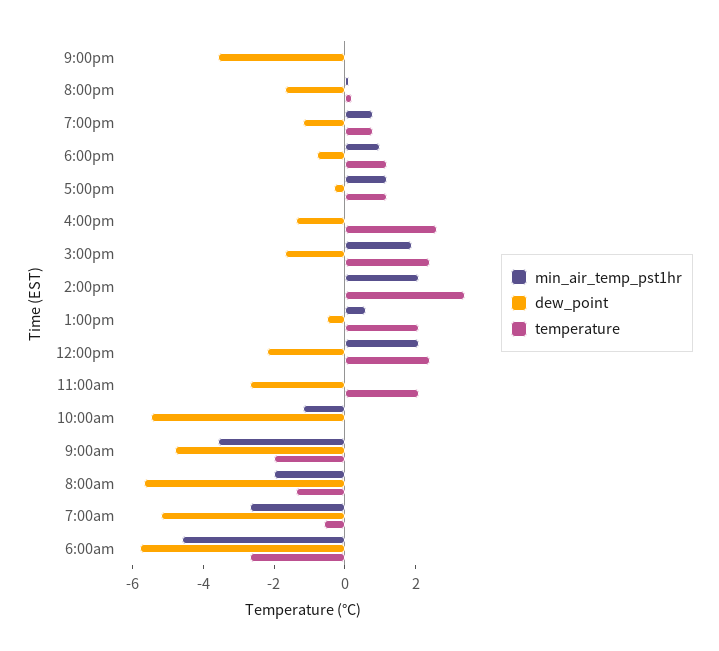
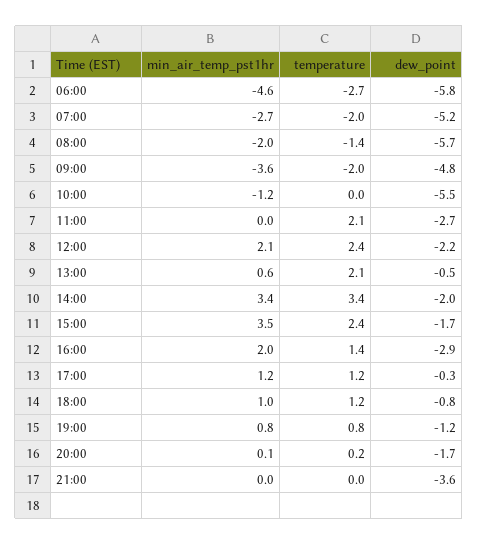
  {
    "min_air_temp_pst1hr": {
      "9:00pm": 0,
      "8:00pm": 0.1,
      "7:00pm": 0.8,
      "6:00pm": 1,
      "5:00pm": 1.2,
-     "4:00pm": 0,
+     "4:00pm": 2,
-     "3:00pm": 2,
+     "3:00pm": 3.5,
-     "2:00pm": 2,
+     "2:00pm": 3.4,
      "1:00pm": 0.6,
      "12:00pm": 2.1,
      "11:00am": 0,
      "10:00am": -1.2,
      "9:00am": -3.6,
      "8:00am": -2,
      "7:00am": -2.7,
      "6:00am": -4.6
    },
    "dew_point": {
      "9:00pm": -3.6,
      "8:00pm": -1.7,
      "7:00pm": -1.2,
      "6:00pm": -0.8,
      "5:00pm": -0.3,
-     "4:00pm": -1.5,
+     "4:00pm": -2.9,
      "3:00pm": -1.7,
-     "2:00pm": 0,
+     "2:00pm": -2,
      "1:00pm": -0.5,
      "12:00pm": -2.2,
      "11:00am": -2.7,
      "10:00am": -5.5,
      "9:00am": -4.8,
      "8:00am": -5.7,
      "7:00am": -5.2,
      "6:00am": -5.8
    },
    "temperature": {
      "9:00pm": 0,
      "8:00pm": 0.2,
      "7:00pm": 0.8,
      "6:00pm": 1.2,
      "5:00pm": 1.2,
-     "4:00pm": 2.5,
+     "4:00pm": 1.4,
      "3:00pm": 2.4,
      "2:00pm": 3.4,
      "1:00pm": 2.1,
      "12:00pm": 2.4,
      "11:00am": 2.1,
      "10:00am": 0,
      "9:00am": -2,
      "8:00am": -1.4,
-     "7:00am": -0.5,
+     "7:00am": -2,
      "6:00am": -2.7
    }
  }

